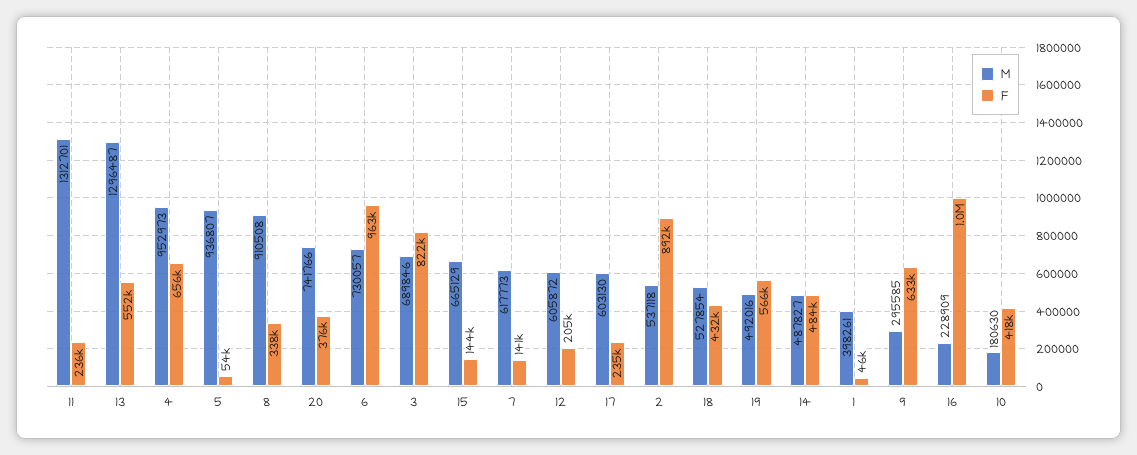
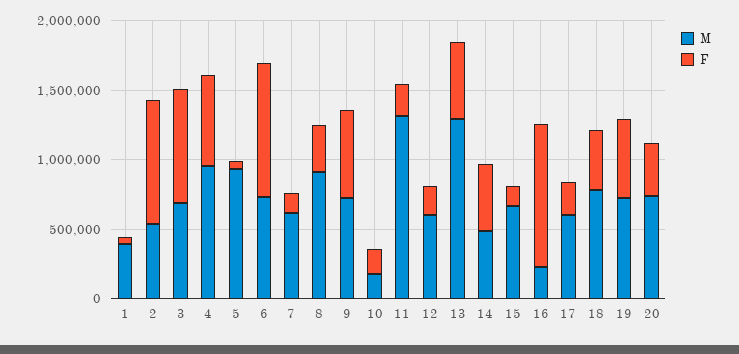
  {
    "M": {
      "11": 1312701,
      "13": 1296487,
      "4": 952973,
      "5": 936807,
      "8": 910508,
      "20": 741766,
      "6": 730057,
      "3": 689846,
      "15": 665129,
      "7": 617773,
      "12": 605872,
      "17": 603130,
      "2": 537118,
-     "18": 527854,
+     "18": 800000,
-     "19": 492016,
+     "19": 700000,
      "14": 487827,
      "1": 398261,
-     "9": 295585,
+     "9": 700000,
      "16": 228909,
      "10": 180630
    },
    "F": {
      "11": 236000,
      "13": 552000,
      "4": 656000,
      "5": 54000,
      "8": 338000,
      "20": 376000,
      "6": 963000,
      "3": 822000,
      "15": 144000,
      "7": 141000,
      "12": 205000,
      "17": 235000,
      "2": 892000,
      "18": 432000,
      "19": 566000,
      "14": 484000,
      "1": 46000,
      "9": 633000,
      "16": 1000000,
-     "10": 418000
+     "10": 200000
    }
  }

